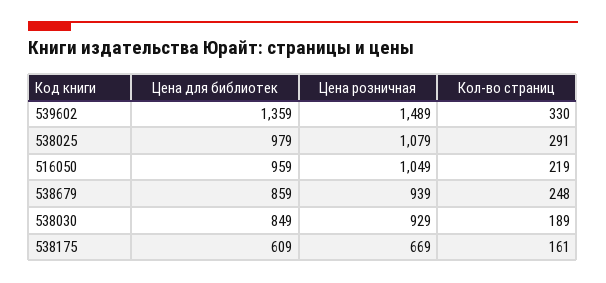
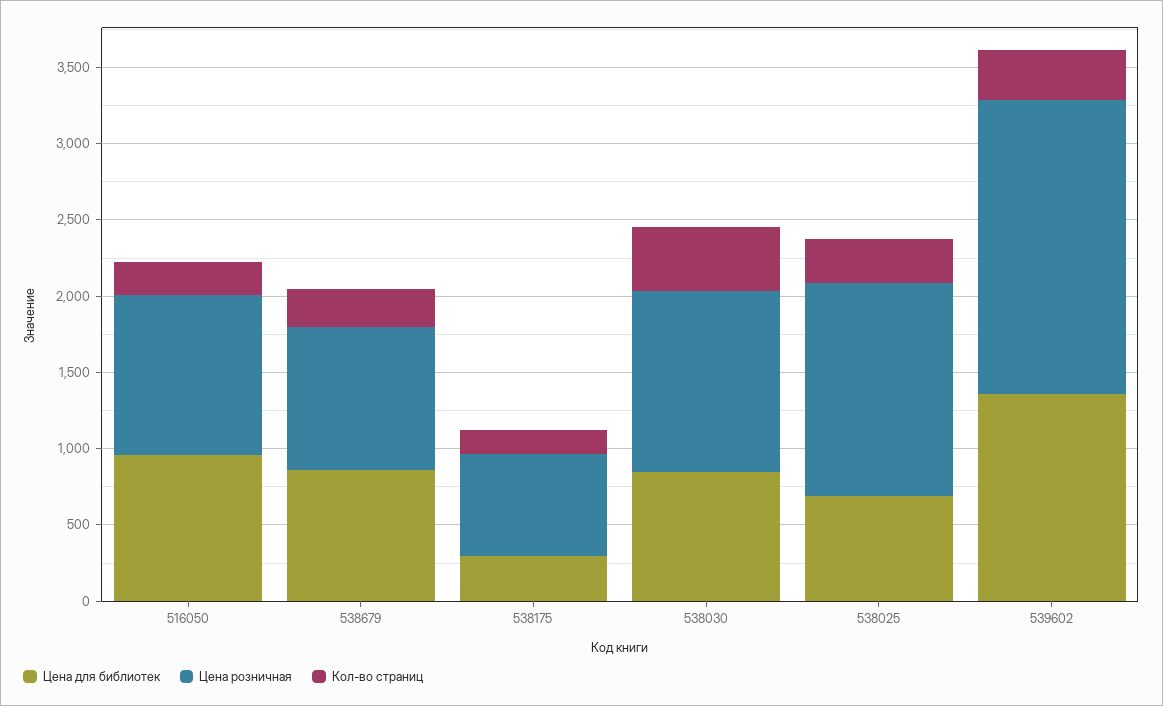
  {
    "Цена для библиотек": {
      "539602": 1359,
-     "538025": 979,
+     "538025": 700,
      "516050": 959,
      "538679": 859,
      "538030": 849,
-     "538175": 609
+     "538175": 300
    },
    "Цена розничная": {
-     "539602": 1489,
+     "539602": 1900,
-     "538025": 1079,
+     "538025": 1400,
      "516050": 1049,
      "538679": 939,
-     "538030": 929,
+     "538030": 1200,
      "538175": 669
    },
    "Кол-во страниц": {
      "539602": 330,
      "538025": 291,
      "516050": 219,
      "538679": 248,
-     "538030": 189,
+     "538030": 400,
      "538175": 161
    }
  }

